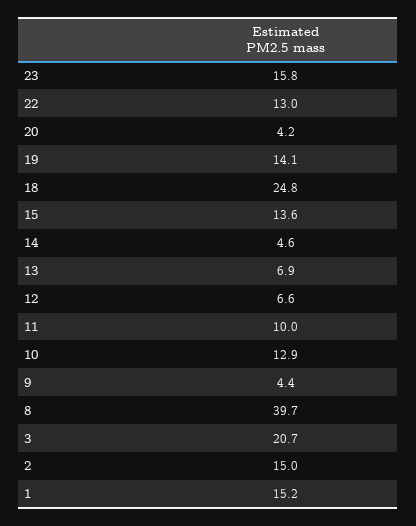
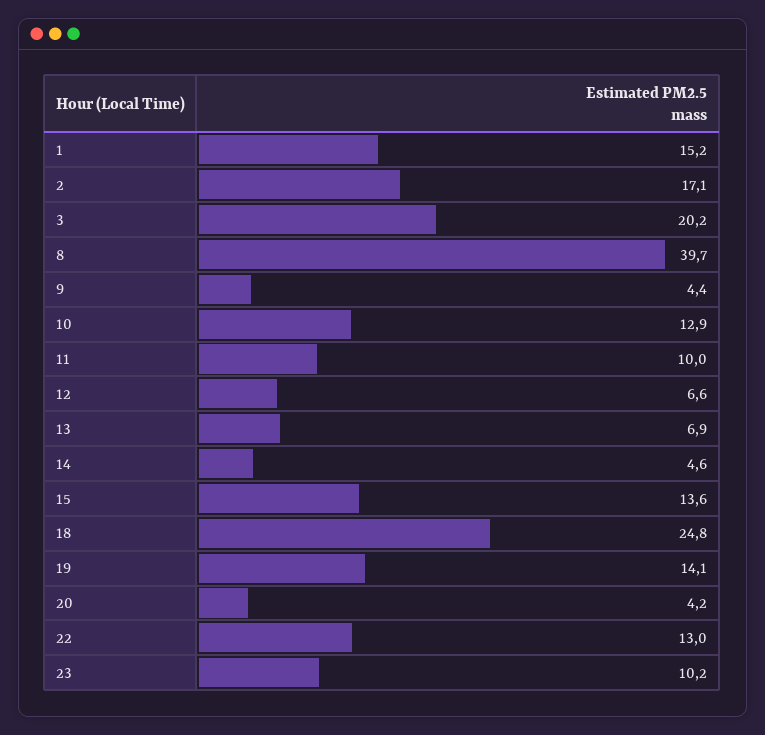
  {
-   "23": 15.8,
+   "23": 10.2,
    "22": 13,
    "20": 4.2,
    "19": 14.1,
    "18": 24.8,
    "15": 13.6,
    "14": 4.6,
    "13": 6.9,
    "12": 6.6,
    "11": 10,
    "10": 12.9,
    "9": 4.4,
    "8": 39.7,
-   "3": 20.7,
+   "3": 20.2,
-   "2": 15,
+   "2": 17.1,
    "1": 15.2
  }

